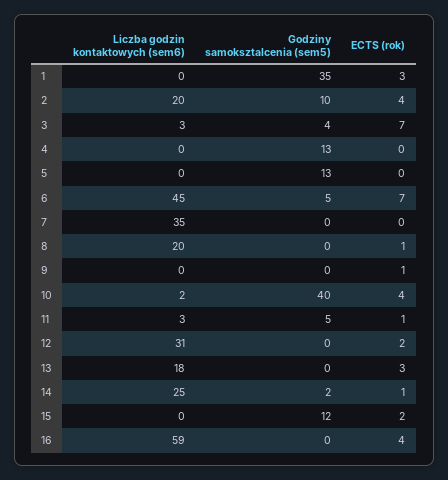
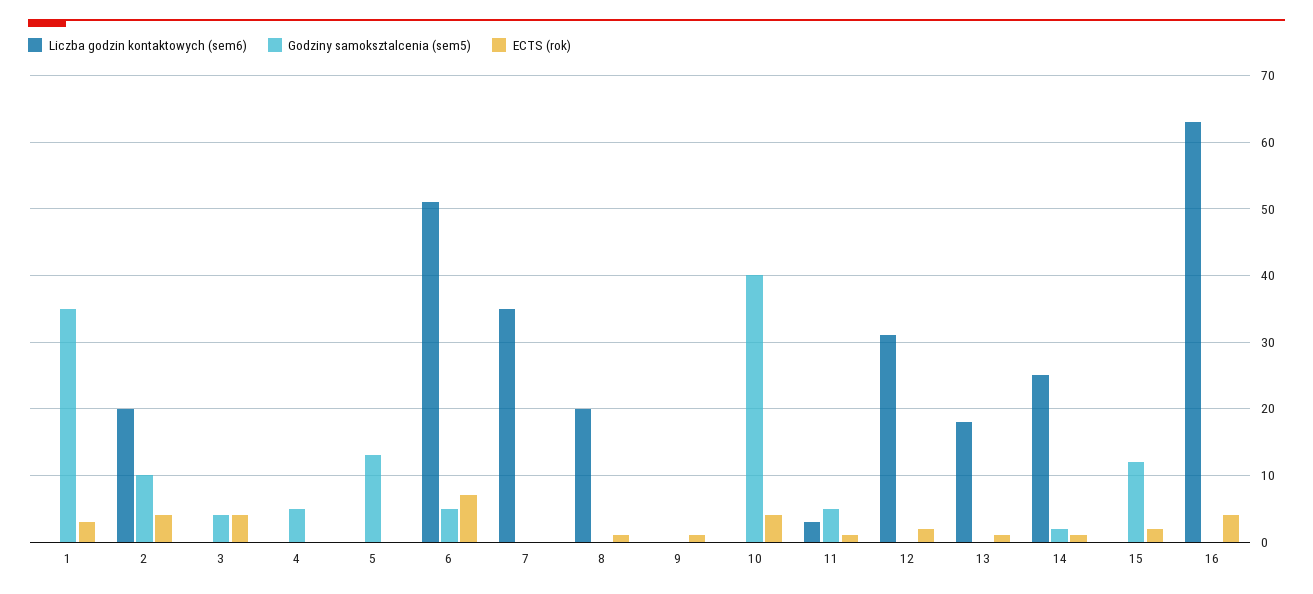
  {
    "Liczba godzin kontaktowych (sem6)": {
      "1": 0,
      "2": 20,
-     "3": 3,
+     "3": 0,
      "4": 0,
      "5": 0,
-     "6": 45,
+     "6": 51,
      "7": 35,
      "8": 20,
      "9": 0,
-     "10": 2,
+     "10": 0,
      "11": 3,
      "12": 31,
      "13": 18,
      "14": 25,
      "15": 0,
-     "16": 59
+     "16": 63
    },
    "Godziny samoksztalcenia (sem5)": {
      "1": 35,
      "2": 10,
      "3": 4,
-     "4": 13,
+     "4": 5,
      "5": 13,
      "6": 5,
      "7": 0,
      "8": 0,
      "9": 0,
      "10": 40,
      "11": 5,
      "12": 0,
      "13": 0,
      "14": 2,
      "15": 12,
      "16": 0
    },
    "ECTS (rok)": {
      "1": 3,
      "2": 4,
-     "3": 7,
+     "3": 4,
      "4": 0,
      "5": 0,
      "6": 7,
      "7": 0,
      "8": 1,
      "9": 1,
      "10": 4,
      "11": 1,
      "12": 2,
-     "13": 3,
+     "13": 1,
      "14": 1,
      "15": 2,
      "16": 4
    }
  }

